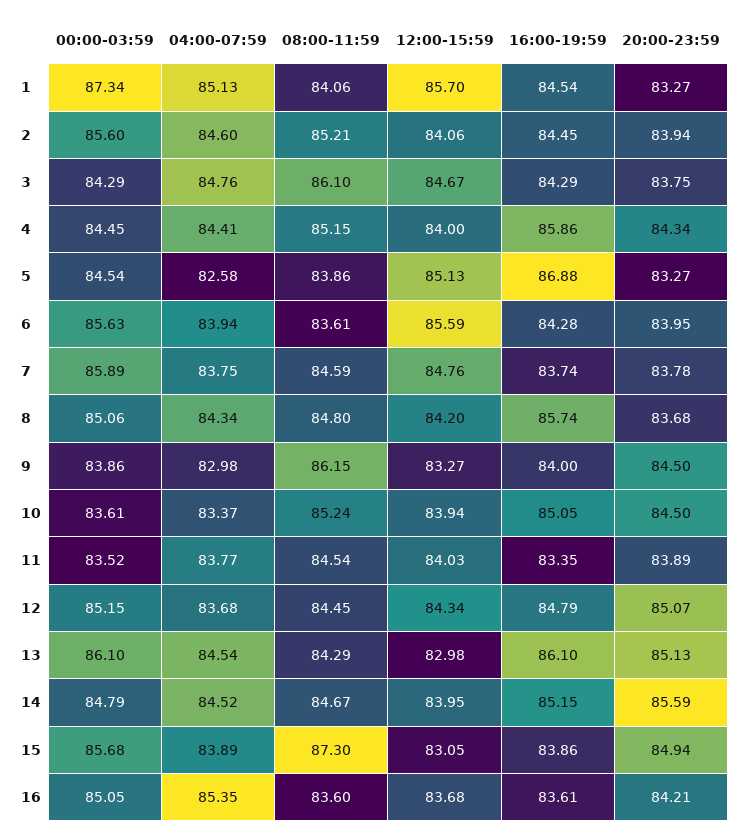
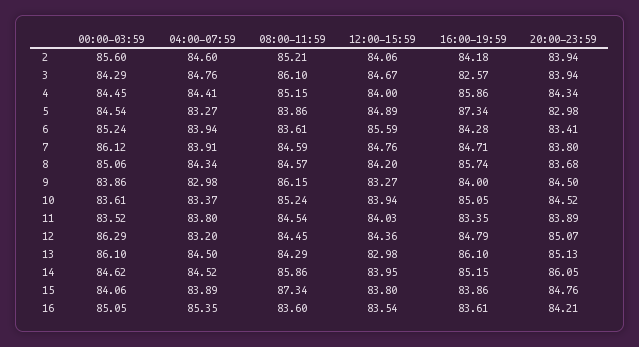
  {
    "00:00-03:59": {
-     "1": 87.34,
      "2": 85.6,
      "3": 84.29,
      "4": 84.45,
      "5": 84.54,
-     "6": 85.63,
+     "6": 85.24,
-     "7": 85.89,
+     "7": 86.12,
      "8": 85.06,
      "9": 83.86,
      "10": 83.61,
      "11": 83.52,
-     "12": 85.15,
+     "12": 86.29,
      "13": 86.1,
-     "14": 84.79,
+     "14": 84.62,
-     "15": 85.68,
+     "15": 84.06,
      "16": 85.05
    },
    "04:00-07:59": {
-     "1": 85.13,
      "2": 84.6,
      "3": 84.76,
      "4": 84.41,
-     "5": 82.58,
+     "5": 83.27,
      "6": 83.94,
-     "7": 83.75,
+     "7": 83.91,
      "8": 84.34,
      "9": 82.98,
      "10": 83.37,
-     "11": 83.77,
+     "11": 83.8,
-     "12": 83.68,
+     "12": 83.2,
-     "13": 84.54,
+     "13": 84.5,
      "14": 84.52,
      "15": 83.89,
      "16": 85.35
    },
    "08:00-11:59": {
-     "1": 84.06,
      "2": 85.21,
      "3": 86.1,
      "4": 85.15,
      "5": 83.86,
      "6": 83.61,
      "7": 84.59,
-     "8": 84.8,
+     "8": 84.57,
      "9": 86.15,
      "10": 85.24,
      "11": 84.54,
      "12": 84.45,
      "13": 84.29,
-     "14": 84.67,
+     "14": 85.86,
-     "15": 87.3,
+     "15": 87.34,
      "16": 83.6
    },
    "12:00-15:59": {
-     "1": 85.7,
      "2": 84.06,
      "3": 84.67,
      "4": 84,
-     "5": 85.13,
+     "5": 84.89,
      "6": 85.59,
      "7": 84.76,
      "8": 84.2,
      "9": 83.27,
      "10": 83.94,
      "11": 84.03,
-     "12": 84.34,
+     "12": 84.36,
      "13": 82.98,
      "14": 83.95,
-     "15": 83.05,
+     "15": 83.8,
-     "16": 83.68
+     "16": 83.54
    },
    "16:00-19:59": {
-     "1": 84.54,
-     "2": 84.45,
+     "2": 84.18,
-     "3": 84.29,
+     "3": 82.57,
      "4": 85.86,
-     "5": 86.88,
+     "5": 87.34,
      "6": 84.28,
-     "7": 83.74,
+     "7": 84.71,
      "8": 85.74,
      "9": 84,
      "10": 85.05,
      "11": 83.35,
      "12": 84.79,
      "13": 86.1,
      "14": 85.15,
      "15": 83.86,
      "16": 83.61
    },
    "20:00-23:59": {
-     "1": 83.27,
      "2": 83.94,
-     "3": 83.75,
+     "3": 83.94,
      "4": 84.34,
-     "5": 83.27,
+     "5": 82.98,
-     "6": 83.95,
+     "6": 83.41,
-     "7": 83.78,
+     "7": 83.8,
      "8": 83.68,
      "9": 84.5,
-     "10": 84.5,
+     "10": 84.52,
      "11": 83.89,
      "12": 85.07,
      "13": 85.13,
-     "14": 85.59,
+     "14": 86.05,
-     "15": 84.94,
+     "15": 84.76,
      "16": 84.21
    }
  }

